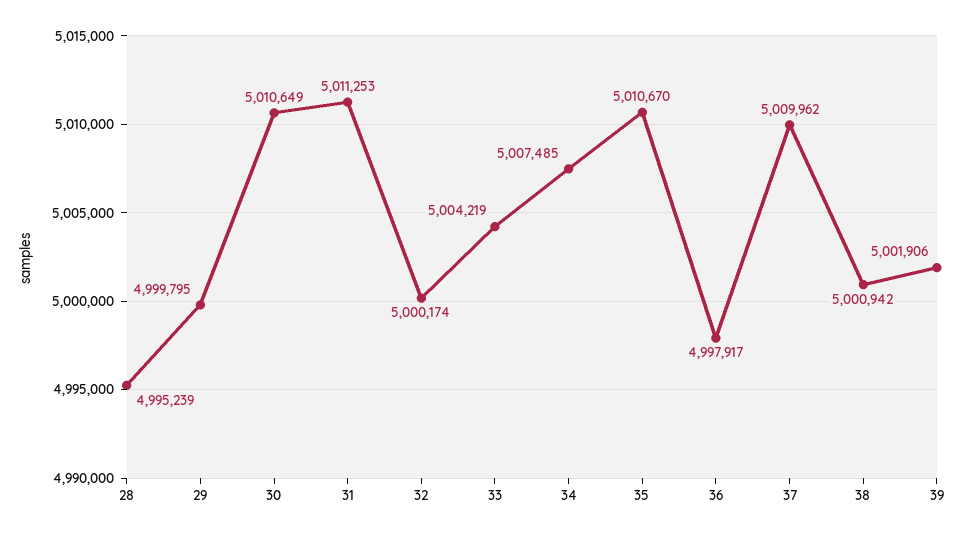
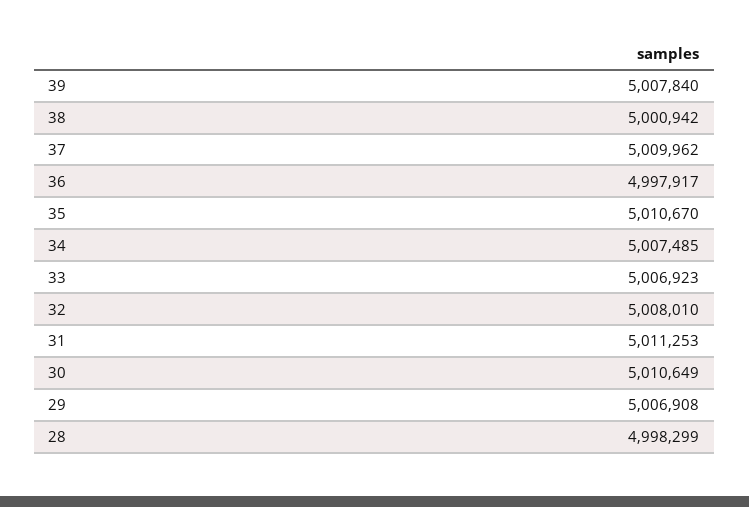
  {
-   "28": 4995239,
+   "28": 4998299,
-   "29": 4999795,
+   "29": 5006908,
    "30": 5010649,
    "31": 5011253,
-   "32": 5000174,
+   "32": 5008010,
-   "33": 5004219,
+   "33": 5006923,
    "34": 5007485,
    "35": 5010670,
    "36": 4997917,
    "37": 5009962,
    "38": 5000942,
-   "39": 5001906
+   "39": 5007840
  }

